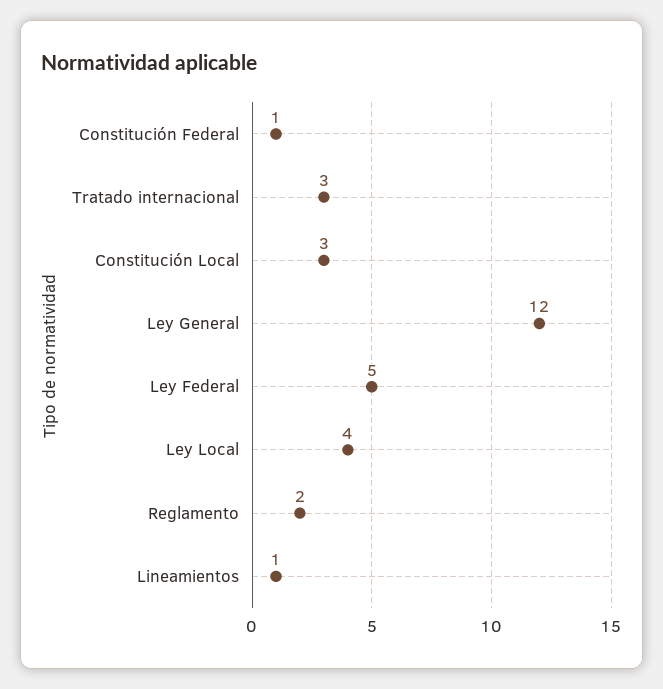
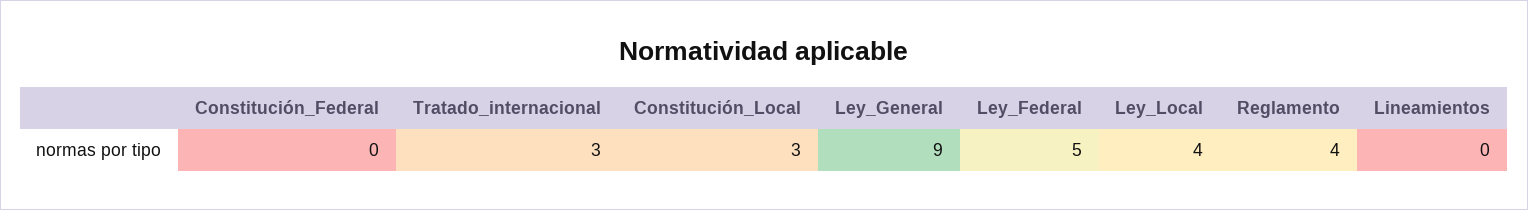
  {
-   "Constitución Federal": 1,
+   "Constitución Federal": 0,
    "Tratado internacional": 3,
    "Constitución Local": 3,
-   "Ley General": 12,
+   "Ley General": 9,
    "Ley Federal": 5,
    "Ley Local": 4,
-   "Reglamento": 2,
+   "Reglamento": 4,
-   "Lineamientos": 1
+   "Lineamientos": 0
  }

